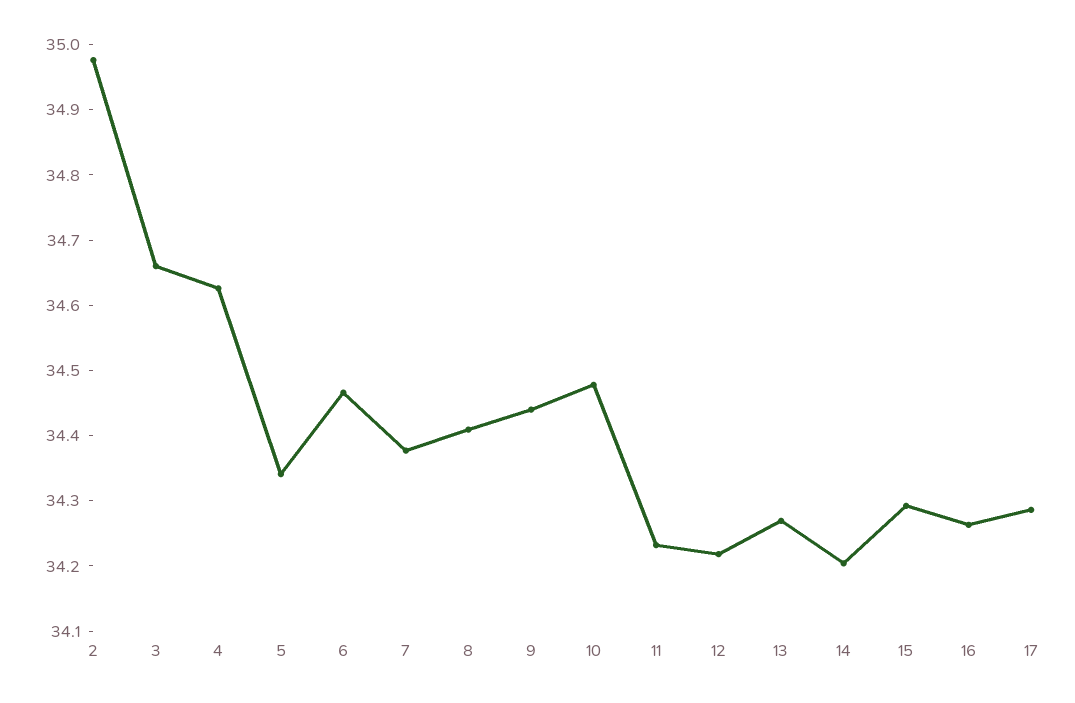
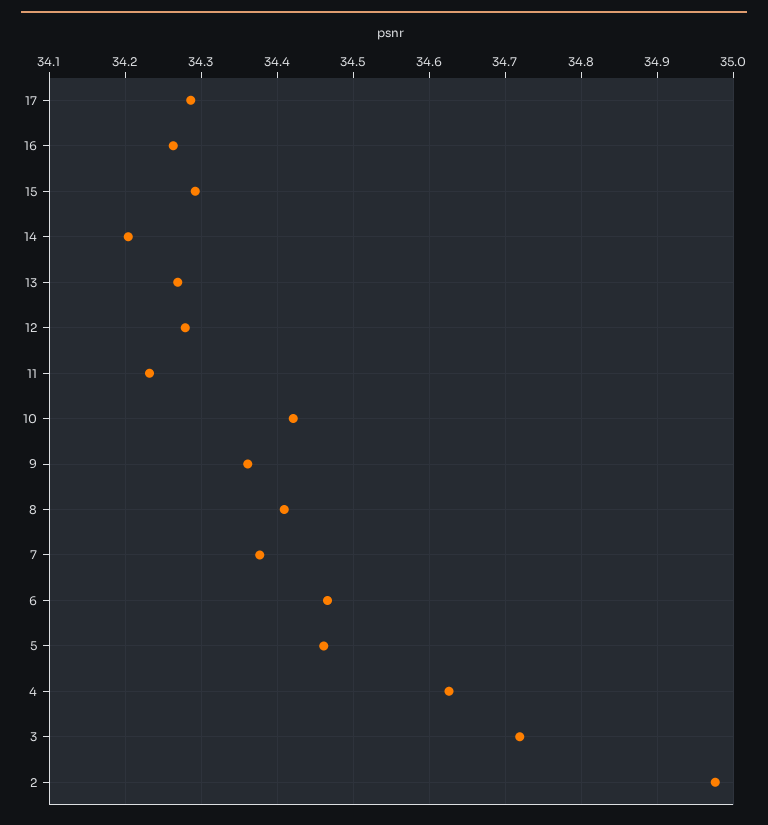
  {
    "2": 34.98,
-   "3": 34.66,
+   "3": 34.72,
    "4": 34.63,
-   "5": 34.34,
+   "5": 34.46,
    "6": 34.47,
    "7": 34.38,
    "8": 34.41,
-   "9": 34.44,
+   "9": 34.36,
-   "10": 34.48,
+   "10": 34.42,
    "11": 34.23,
-   "12": 34.22,
+   "12": 34.28,
    "13": 34.27,
    "14": 34.2,
    "15": 34.29,
    "16": 34.26,
    "17": 34.29
  }

